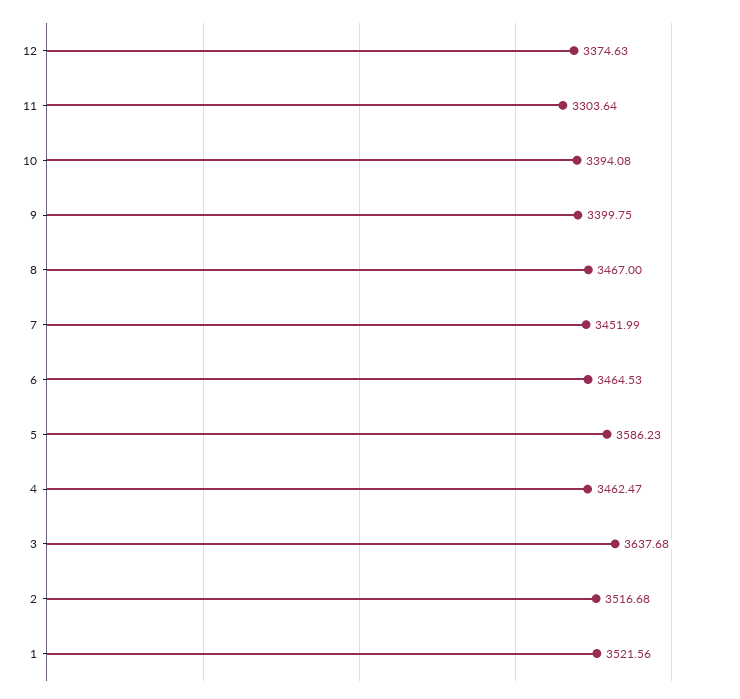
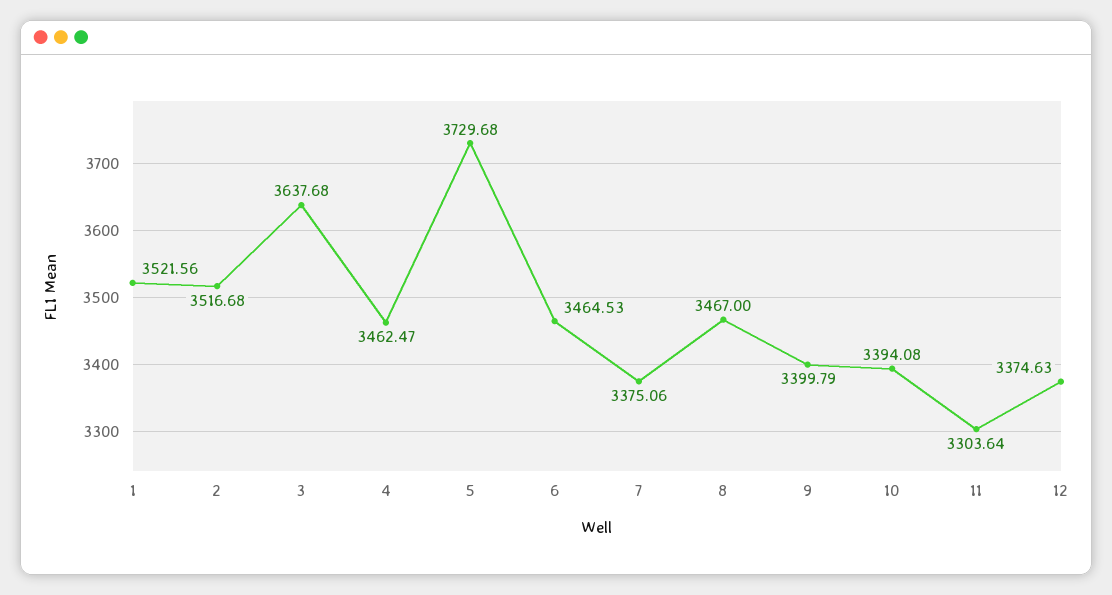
  {
    "12": 3374.63,
    "11": 3303.64,
    "10": 3394.08,
-   "9": 3399.75,
+   "9": 3399.79,
    "8": 3467,
-   "7": 3451.99,
+   "7": 3375.06,
    "6": 3464.53,
-   "5": 3586.23,
+   "5": 3729.68,
    "4": 3462.47,
    "3": 3637.68,
    "2": 3516.68,
    "1": 3521.56
  }

